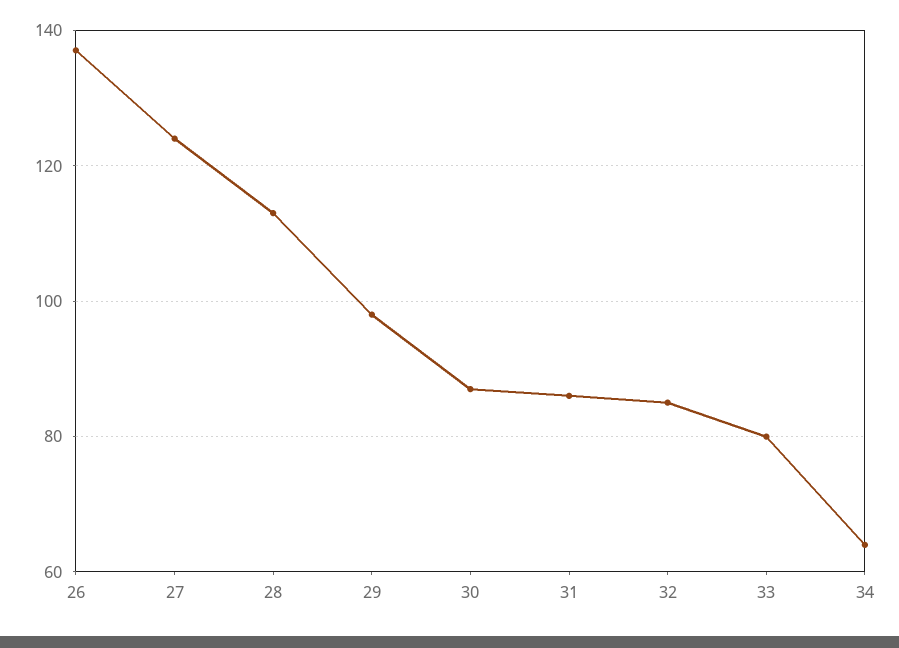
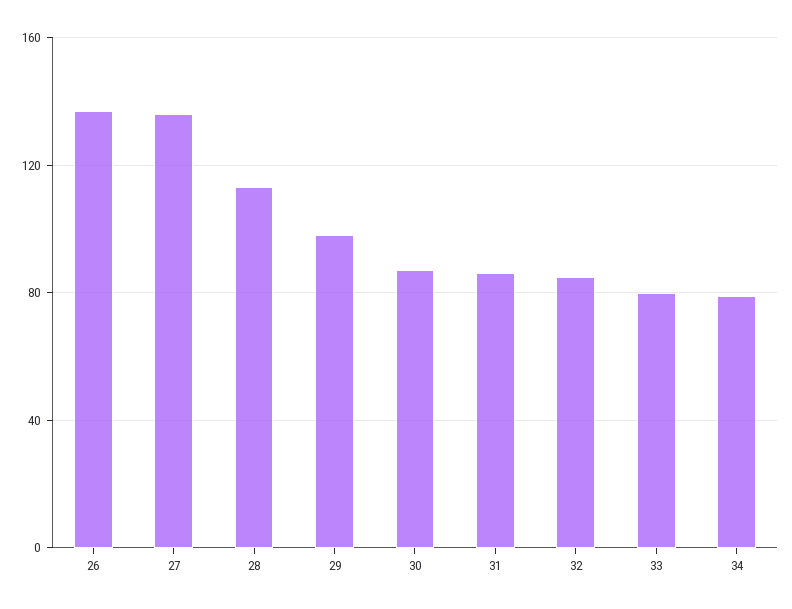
  {
    "26": 135,
-   "27": 125,
+   "27": 135,
    "28": 115,
    "29": 100,
    "30": 85,
    "31": 85,
    "32": 85,
    "33": 80,
-   "34": 65
+   "34": 80
  }

